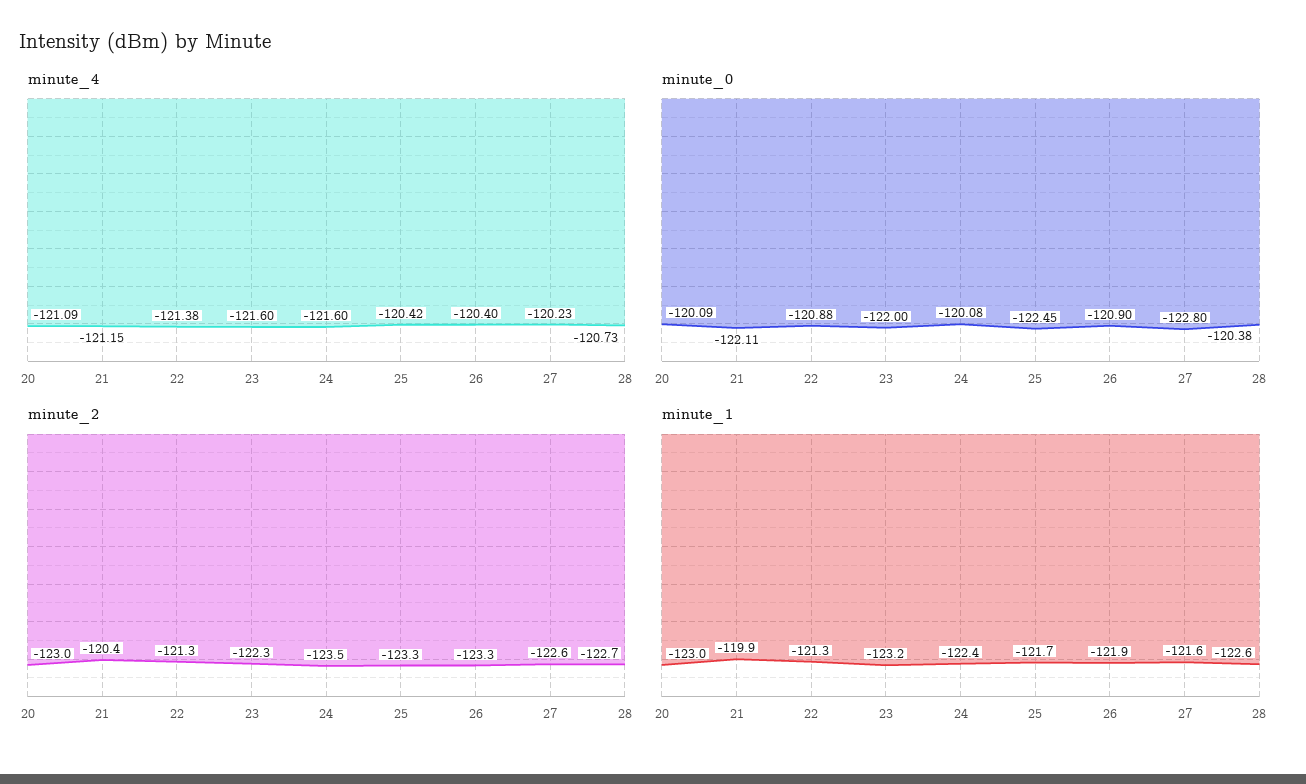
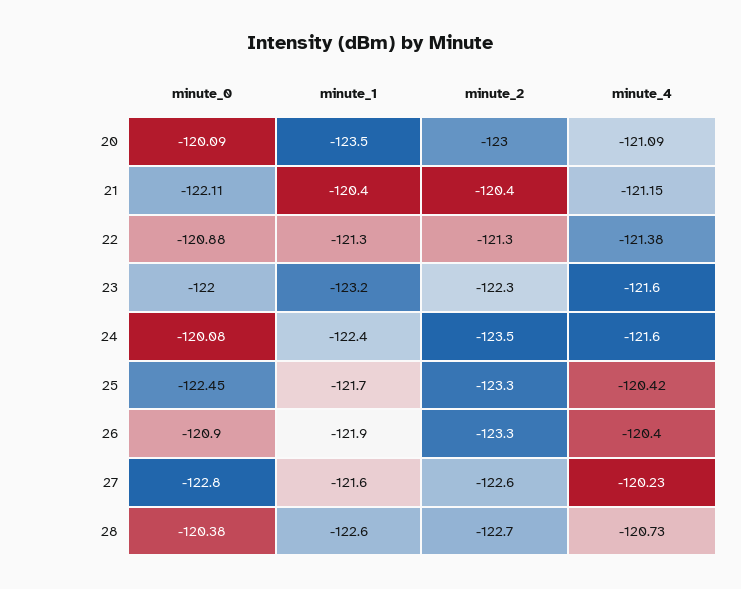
  {
    "minute_4": {
      "20": -121.09,
      "21": -121.15,
      "22": -121.38,
      "23": -121.6,
      "24": -121.6,
      "25": -120.42,
      "26": -120.4,
      "27": -120.23,
      "28": -120.73
    },
    "minute_0": {
      "20": -120.09,
      "21": -122.11,
      "22": -120.88,
      "23": -122,
      "24": -120.08,
      "25": -122.45,
      "26": -120.9,
      "27": -122.8,
      "28": -120.38
    },
    "minute_2": {
      "20": -123,
      "21": -120.4,
      "22": -121.3,
      "23": -122.3,
      "24": -123.5,
      "25": -123.3,
      "26": -123.3,
      "27": -122.6,
      "28": -122.7
    },
    "minute_1": {
-     "20": -123,
+     "20": -123.5,
-     "21": -119.9,
+     "21": -120.4,
      "22": -121.3,
      "23": -123.2,
      "24": -122.4,
      "25": -121.7,
      "26": -121.9,
      "27": -121.6,
      "28": -122.6
    }
  }

